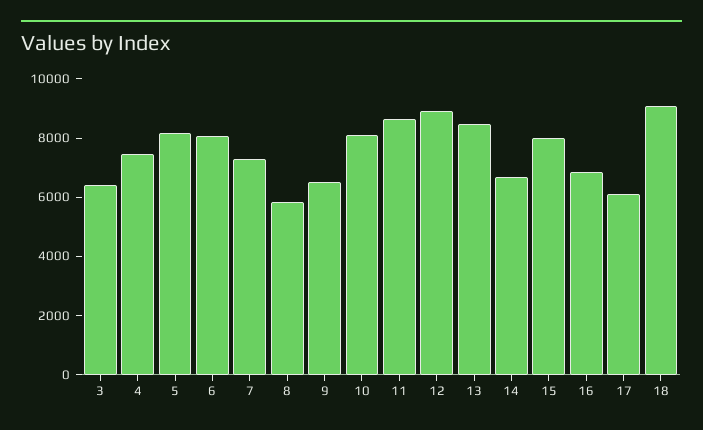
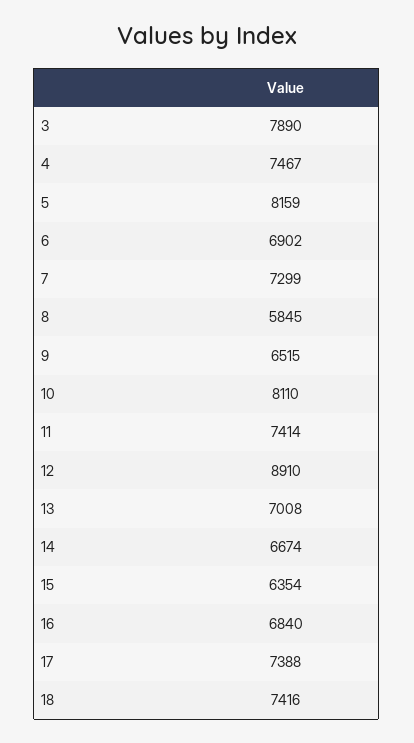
  {
-   "3": 6500,
+   "3": 7890,
    "4": 7467,
    "5": 8159,
-   "6": 8000,
+   "6": 6902,
    "7": 7299,
    "8": 5845,
    "9": 6515,
    "10": 8110,
-   "11": 8500,
+   "11": 7414,
    "12": 8910,
-   "13": 8500,
+   "13": 7008,
    "14": 6674,
-   "15": 8000,
+   "15": 6354,
    "16": 6840,
-   "17": 6000,
+   "17": 7388,
-   "18": 9000
+   "18": 7416
  }

